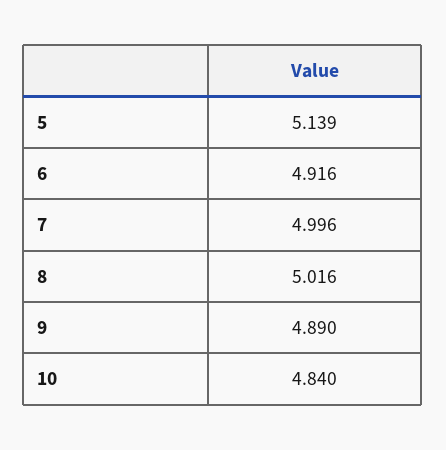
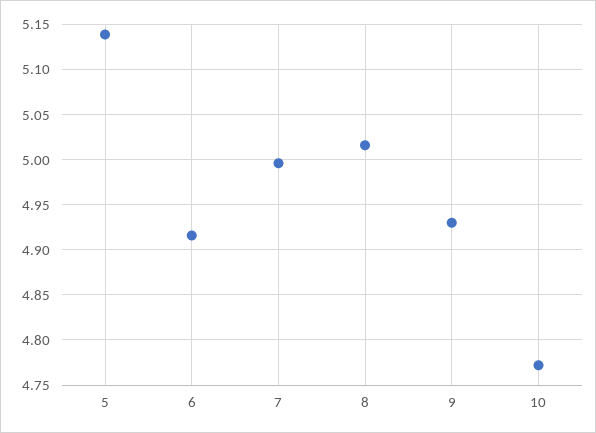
  {
    "5": 5.139,
    "6": 4.916,
    "7": 4.996,
    "8": 5.016,
-   "9": 4.89,
+   "9": 4.93,
-   "10": 4.84
+   "10": 4.77
  }

